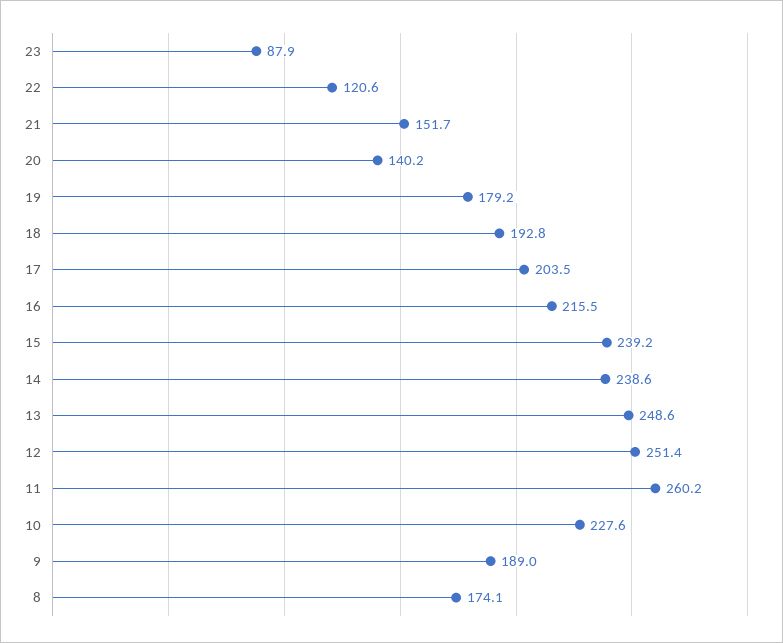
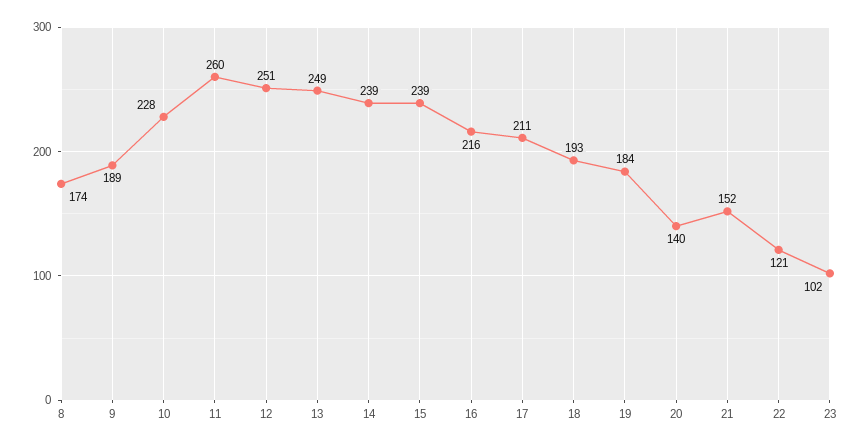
  {
-   "23": 87.9,
+   "23": 102,
    "22": 120.6,
    "21": 151.7,
    "20": 140.2,
-   "19": 179.2,
+   "19": 184,
    "18": 192.8,
-   "17": 203.5,
+   "17": 211,
    "16": 215.5,
    "15": 239.2,
    "14": 238.6,
    "13": 248.6,
    "12": 251.4,
    "11": 260.2,
    "10": 227.6,
    "9": 189,
    "8": 174.1
  }

